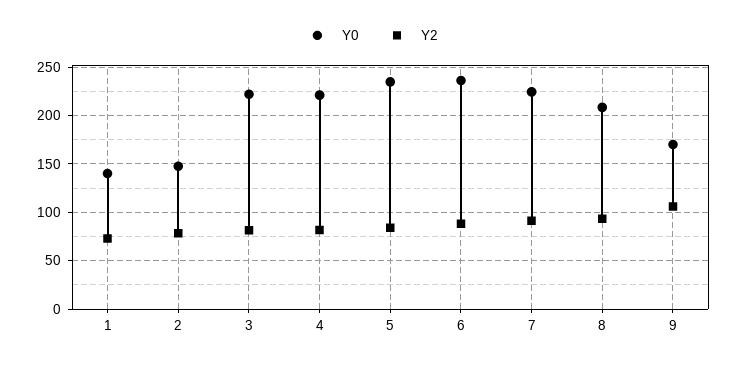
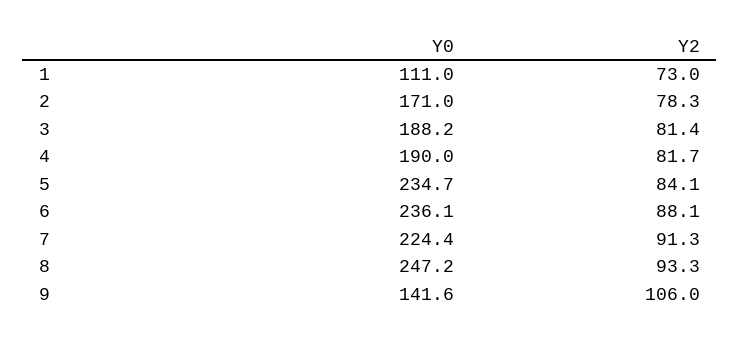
  {
    "Y0": {
-     "1": 140,
+     "1": 111,
-     "2": 150,
+     "2": 171,
-     "3": 220,
+     "3": 188.2,
-     "4": 220,
+     "4": 190,
      "5": 234.7,
      "6": 236.1,
      "7": 224.4,
-     "8": 210,
+     "8": 247.2,
-     "9": 170
+     "9": 141.6
    },
    "Y2": {
      "1": 73,
      "2": 78.3,
      "3": 81.4,
      "4": 81.7,
      "5": 84.1,
      "6": 88.1,
      "7": 91.3,
      "8": 93.3,
      "9": 106
    }
  }

